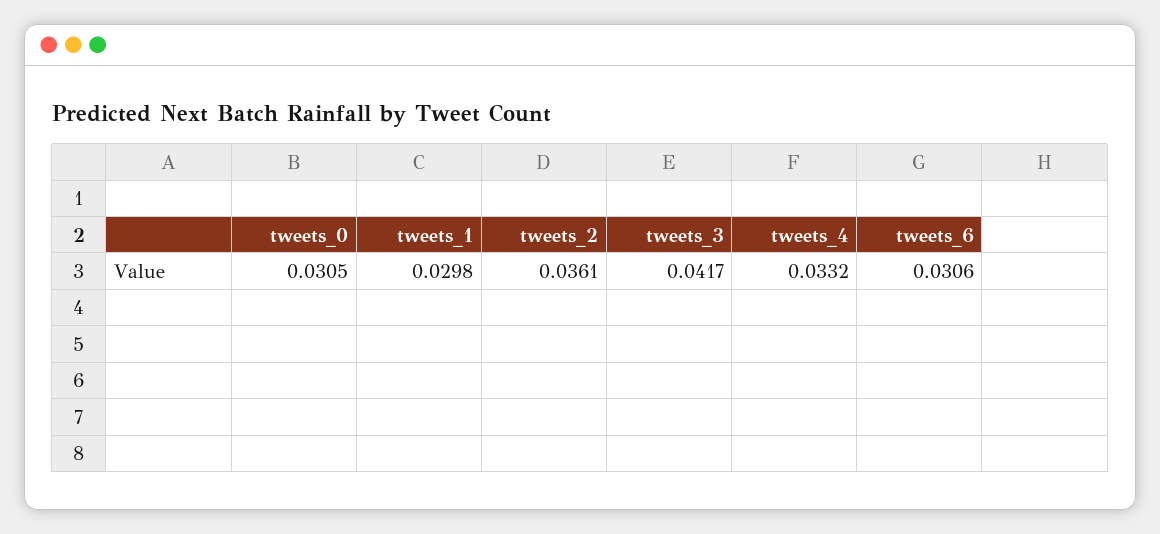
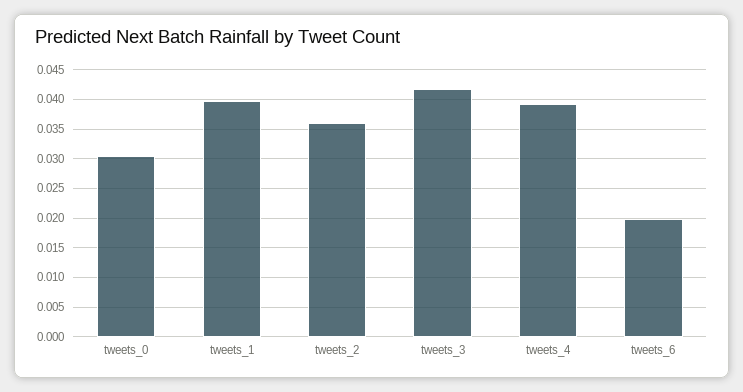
  {
    "tweets_0": 0.0305,
-   "tweets_1": 0.0298,
+   "tweets_1": 0.04,
    "tweets_2": 0.0361,
    "tweets_3": 0.0417,
-   "tweets_4": 0.0332,
+   "tweets_4": 0.04,
-   "tweets_6": 0.0306
+   "tweets_6": 0.02
  }

